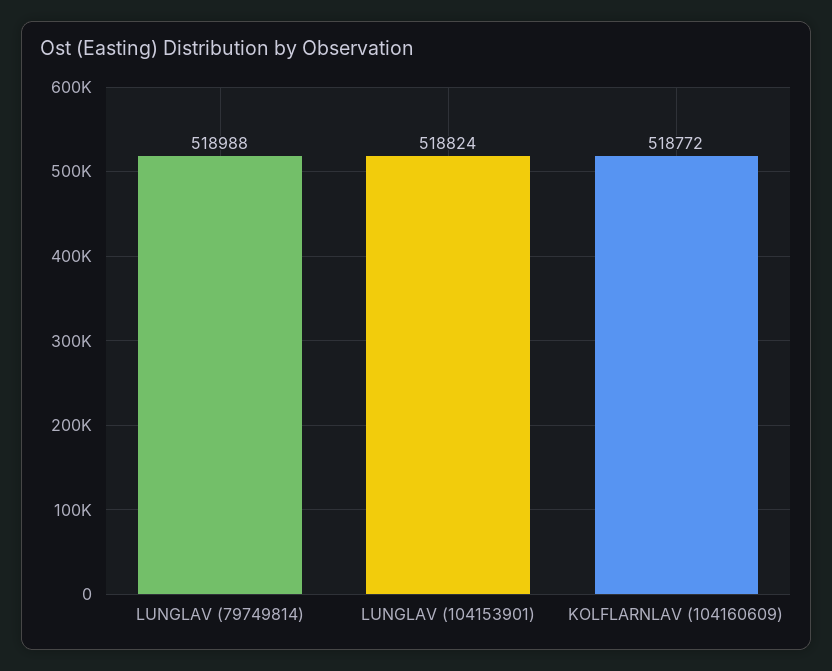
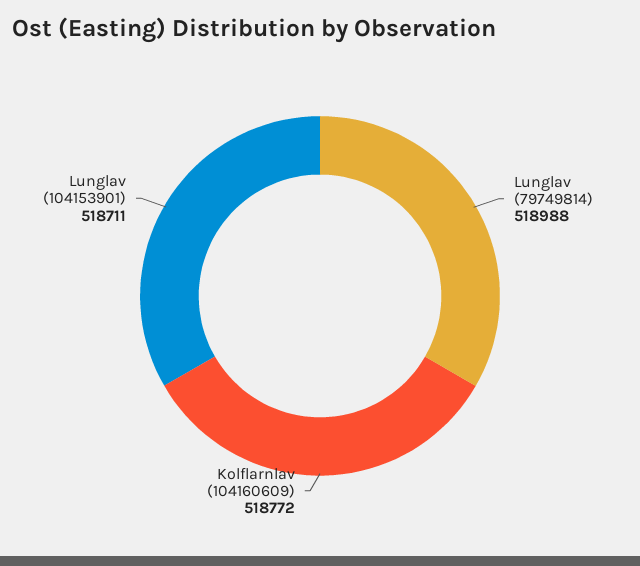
  {
    "LUNGLAV (79749814)": 518988,
-   "LUNGLAV (104153901)": 518824,
+   "LUNGLAV (104153901)": 518711,
    "KOLFLARNLAV (104160609)": 518772
  }

